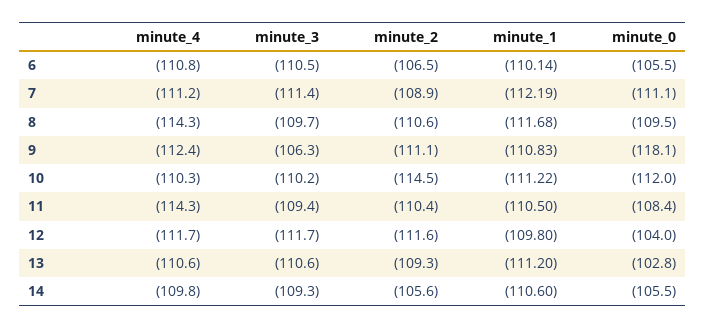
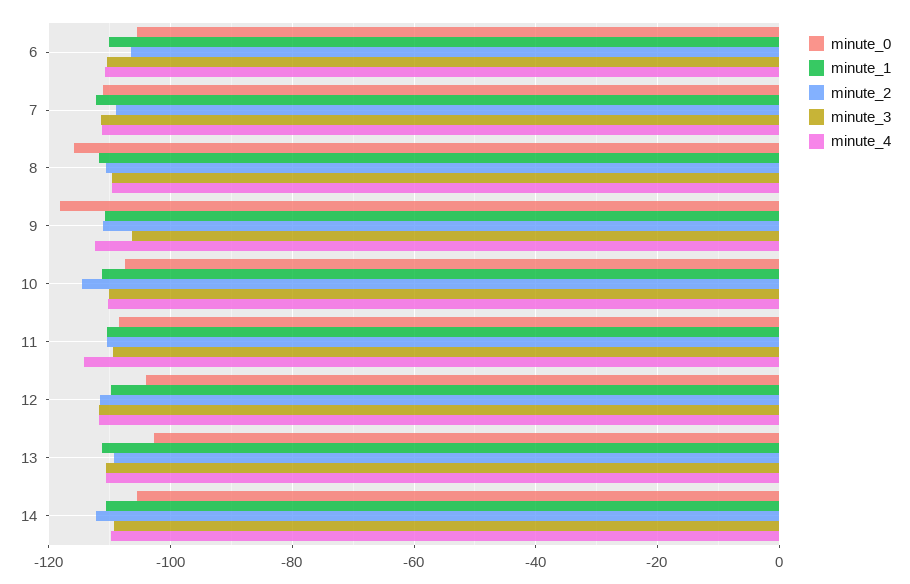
  {
    "minute_4": {
      "6": -110.8,
      "7": -111.2,
-     "8": -114.3,
+     "8": -110,
      "9": -112.4,
      "10": -110.3,
      "11": -114.3,
      "12": -111.7,
      "13": -110.6,
      "14": -109.8
    },
    "minute_3": {
      "6": -110.5,
      "7": -111.4,
      "8": -109.7,
      "9": -106.3,
      "10": -110.2,
      "11": -109.4,
      "12": -111.7,
      "13": -110.6,
      "14": -109.3
    },
    "minute_2": {
      "6": -106.5,
      "7": -108.9,
      "8": -110.6,
      "9": -111.1,
      "10": -114.5,
      "11": -110.4,
      "12": -111.6,
      "13": -109.3,
-     "14": -105.6
+     "14": -112
    },
    "minute_1": {
      "6": -110.14,
      "7": -112.19,
      "8": -111.68,
      "9": -110.83,
      "10": -111.22,
      "11": -110.5,
      "12": -109.8,
      "13": -111.2,
      "14": -110.6
    },
    "minute_0": {
      "6": -105.5,
      "7": -111.1,
-     "8": -109.5,
+     "8": -116,
      "9": -118.1,
-     "10": -112,
+     "10": -108,
      "11": -108.4,
      "12": -104,
      "13": -102.8,
      "14": -105.5
    }
  }

